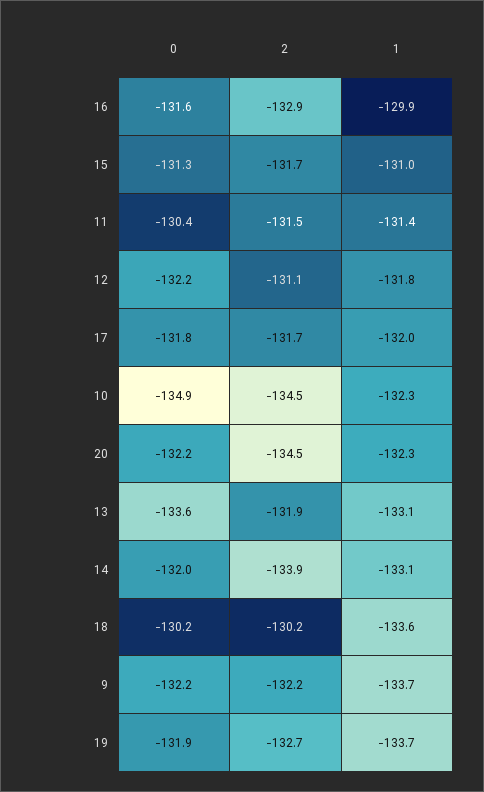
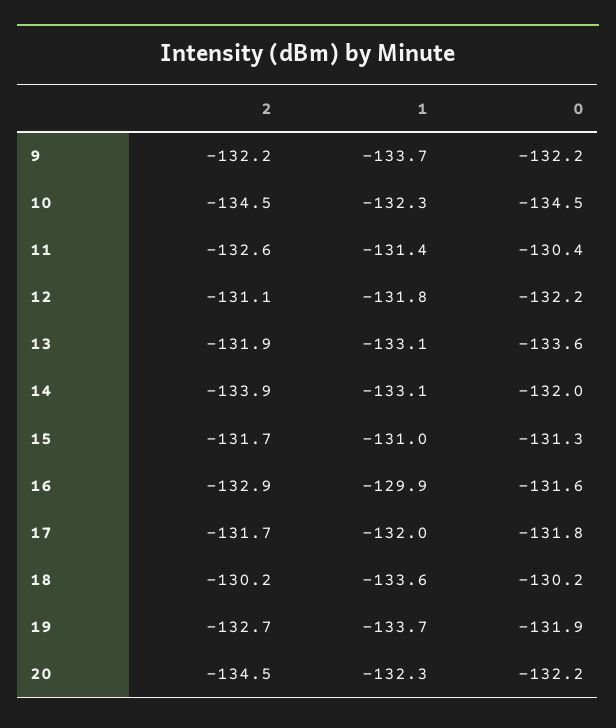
  {
    "0": {
      "16": -131.6,
      "15": -131.3,
      "11": -130.4,
      "12": -132.2,
      "17": -131.8,
-     "10": -134.9,
+     "10": -134.5,
      "20": -132.2,
      "13": -133.6,
      "14": -132,
      "18": -130.2,
      "9": -132.2,
      "19": -131.9
    },
    "2": {
      "16": -132.9,
      "15": -131.7,
-     "11": -131.5,
+     "11": -132.6,
      "12": -131.1,
      "17": -131.7,
      "10": -134.5,
      "20": -134.5,
      "13": -131.9,
      "14": -133.9,
      "18": -130.2,
      "9": -132.2,
      "19": -132.7
    },
    "1": {
      "16": -129.9,
      "15": -131,
      "11": -131.4,
      "12": -131.8,
      "17": -132,
      "10": -132.3,
      "20": -132.3,
      "13": -133.1,
      "14": -133.1,
      "18": -133.6,
      "9": -133.7,
      "19": -133.7
    }
  }

